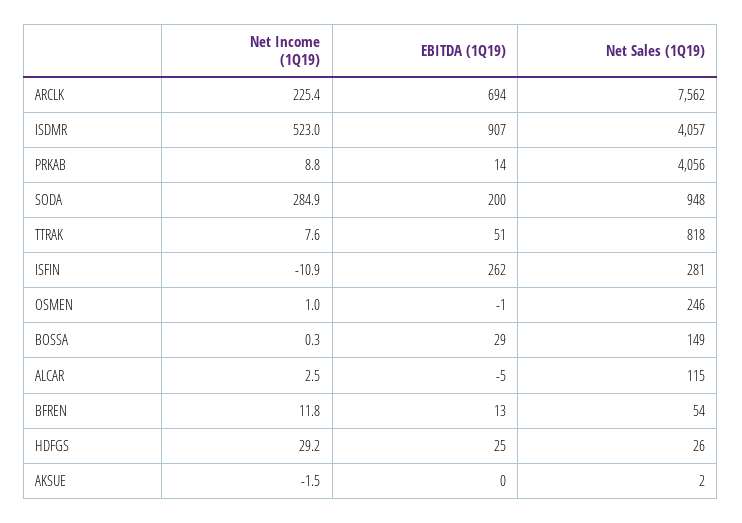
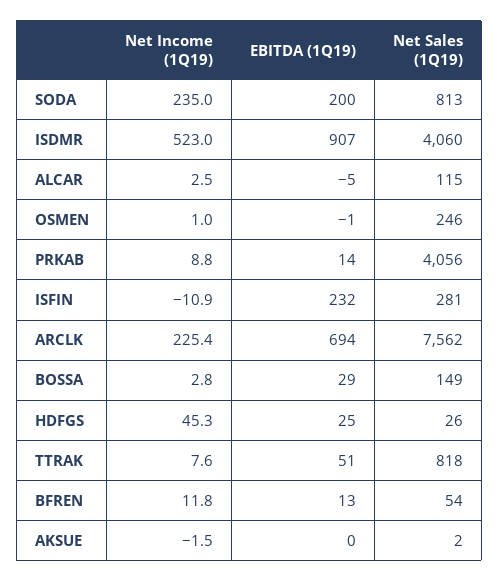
  {
    "Net Income (1Q19)": {
      "ARCLK": 225.4,
      "ISDMR": 523,
      "PRKAB": 8.8,
-     "SODA": 284.9,
+     "SODA": 235,
      "TTRAK": 7.6,
      "ISFIN": -10.9,
      "OSMEN": 1,
-     "BOSSA": 0.3,
+     "BOSSA": 2.8,
      "ALCAR": 2.5,
      "BFREN": 11.8,
-     "HDFGS": 29.2,
+     "HDFGS": 45.3,
      "AKSUE": -1.5
    },
    "EBITDA (1Q19)": {
      "ARCLK": 694,
      "ISDMR": 907,
      "PRKAB": 14,
      "SODA": 200,
      "TTRAK": 51,
-     "ISFIN": 262,
+     "ISFIN": 232,
      "OSMEN": -1,
      "BOSSA": 29,
      "ALCAR": -5,
      "BFREN": 13,
      "HDFGS": 25,
      "AKSUE": 0
    },
    "Net Sales (1Q19)": {
      "ARCLK": 7562,
-     "ISDMR": 4057,
+     "ISDMR": 4060,
      "PRKAB": 4056,
-     "SODA": 948,
+     "SODA": 813,
      "TTRAK": 818,
      "ISFIN": 281,
      "OSMEN": 246,
      "BOSSA": 149,
      "ALCAR": 115,
      "BFREN": 54,
      "HDFGS": 26,
      "AKSUE": 2
    }
  }

